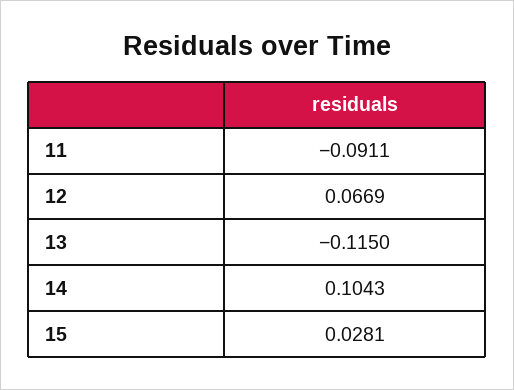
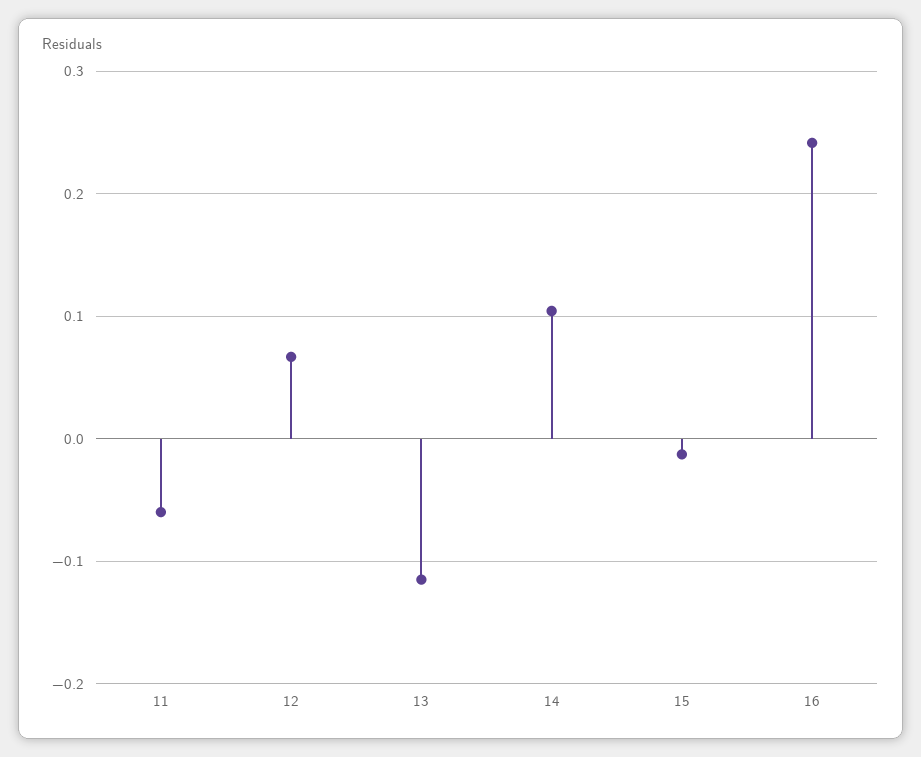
  {
-   "11": -0.0911,
+   "11": -0.06,
    "12": 0.0669,
    "13": -0.115,
    "14": 0.1043,
-   "15": 0.0281
+   "15": -0.01,
+   "16": 0.24
  }

